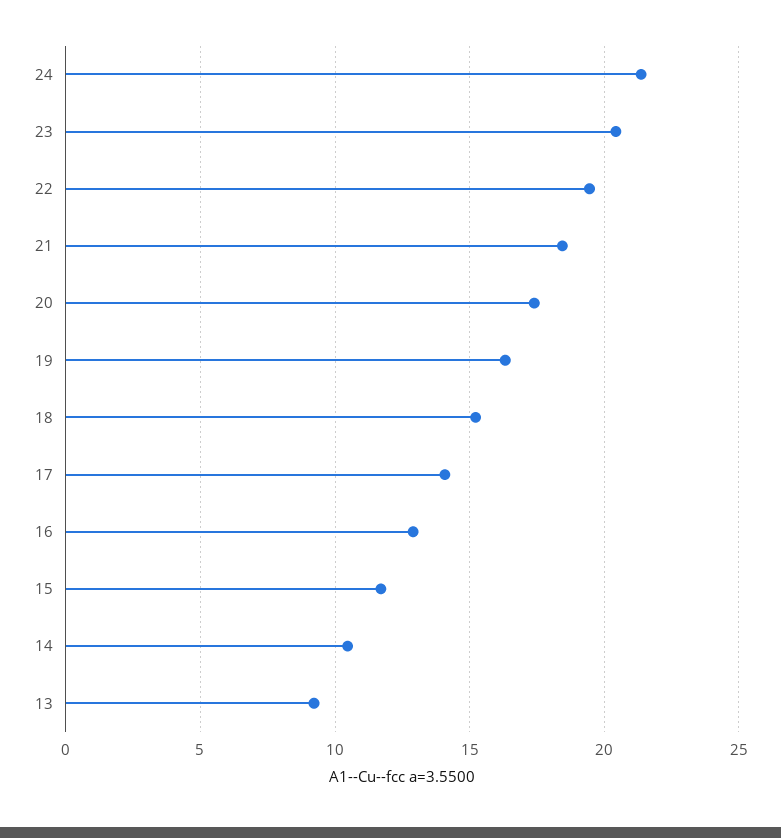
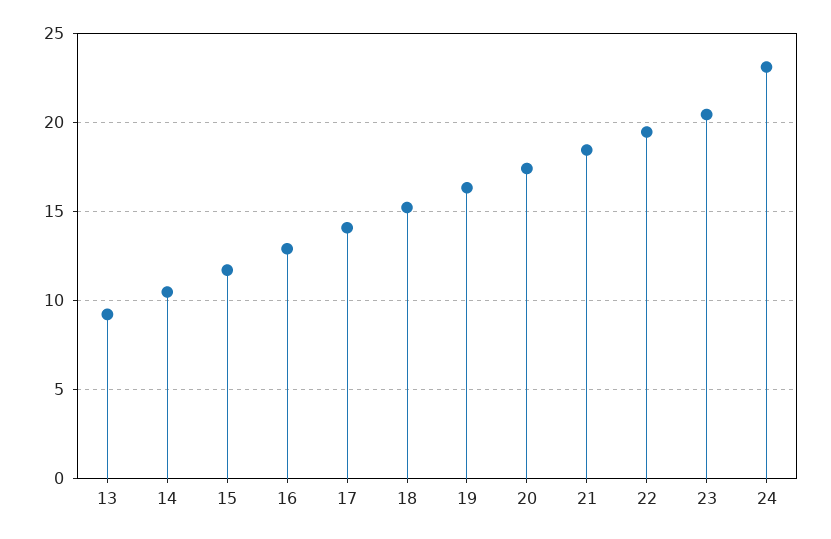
  {
-   "24": 21.5,
+   "24": 23,
    "23": 20.5,
    "22": 19.5,
    "21": 18.5,
    "20": 17.5,
    "19": 16.5,
    "18": 15,
    "17": 14,
    "16": 13,
    "15": 11.5,
    "14": 10.5,
    "13": 9
  }

